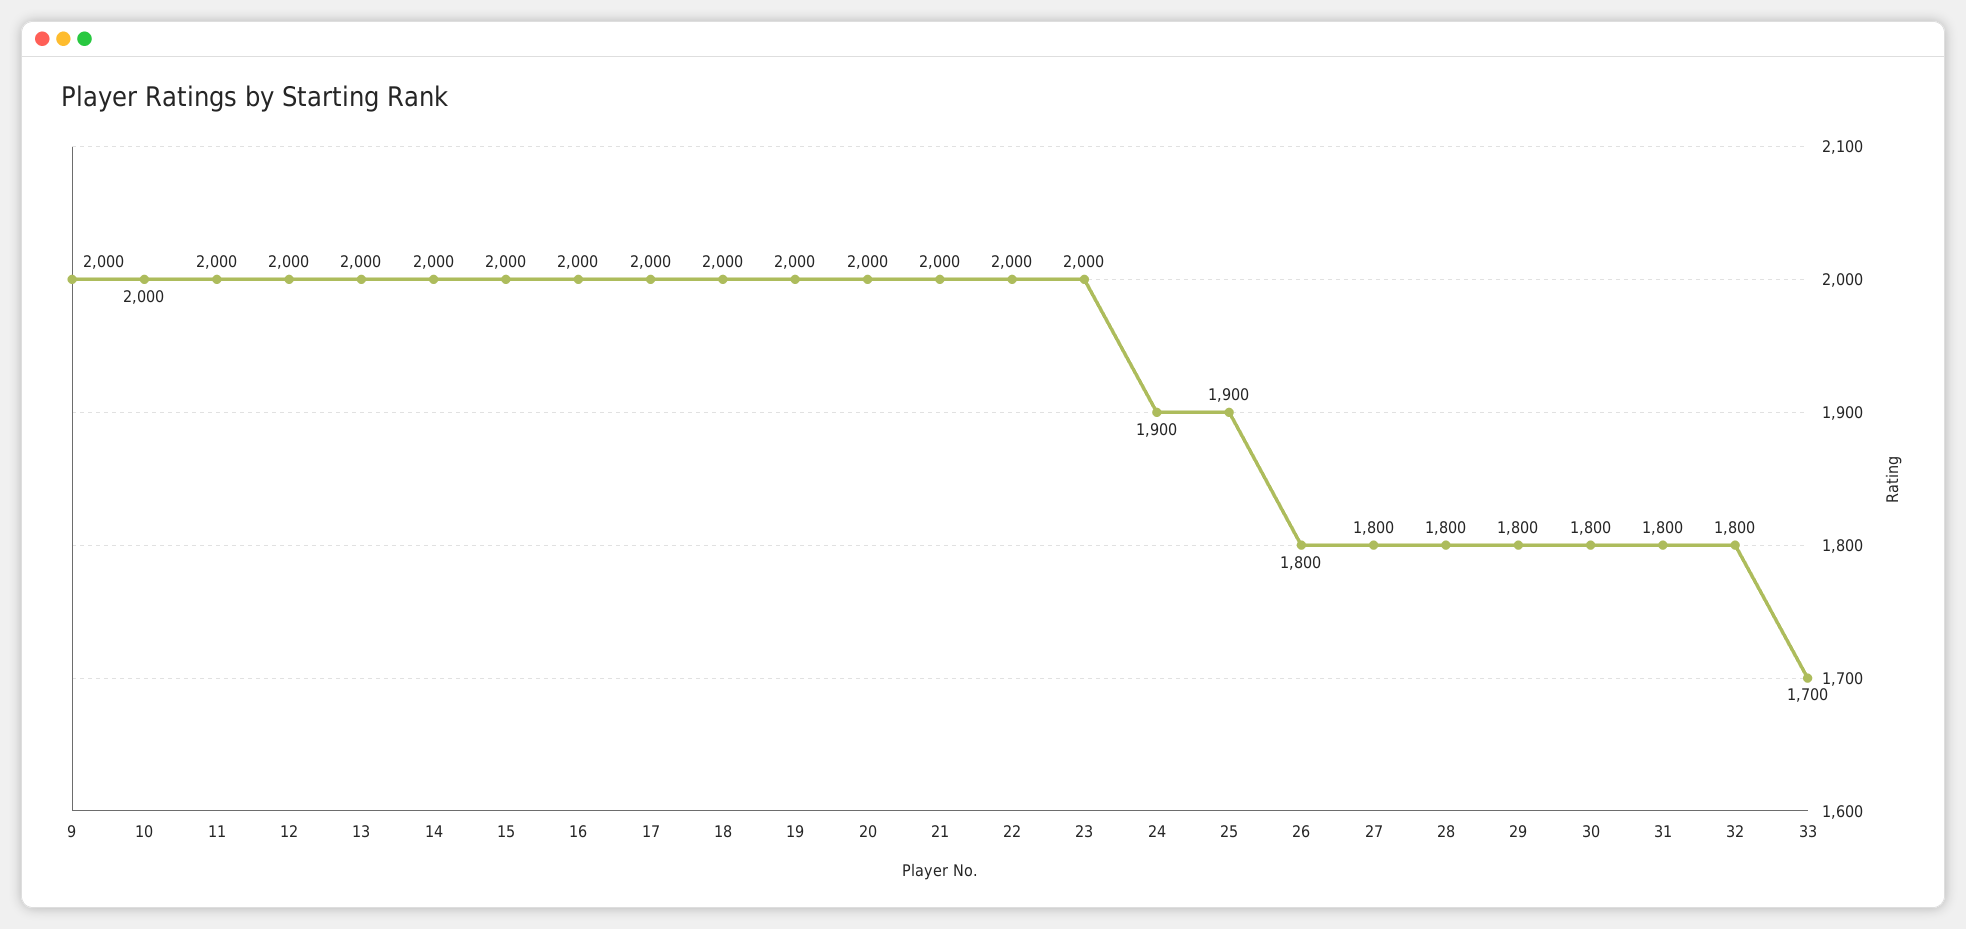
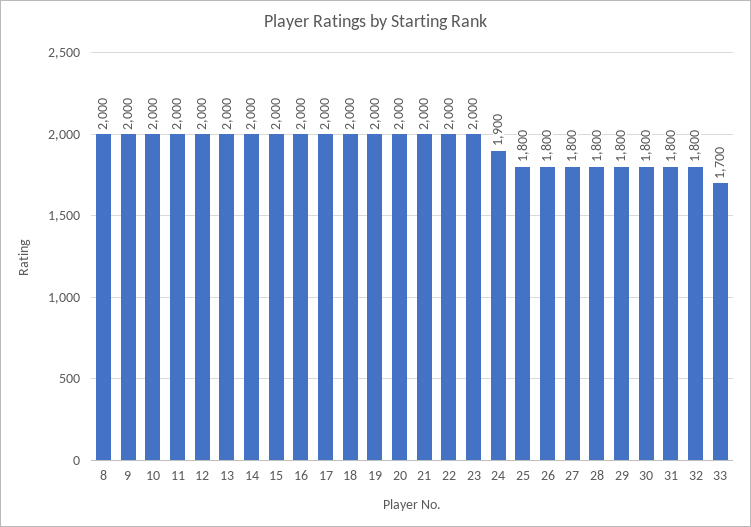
  {
    "9": 2000,
    "10": 2000,
    "11": 2000,
    "12": 2000,
    "13": 2000,
    "14": 2000,
    "15": 2000,
    "16": 2000,
    "17": 2000,
    "18": 2000,
    "19": 2000,
    "20": 2000,
    "21": 2000,
    "22": 2000,
    "23": 2000,
    "24": 1900,
-   "25": 1900,
+   "25": 1800,
    "26": 1800,
    "27": 1800,
    "28": 1800,
    "29": 1800,
    "30": 1800,
    "31": 1800,
    "32": 1800,
-   "33": 1700
+   "33": 1700,
+   "8": 2000
  }

